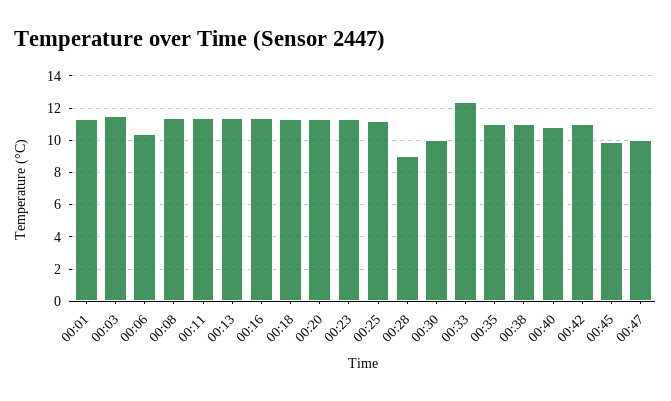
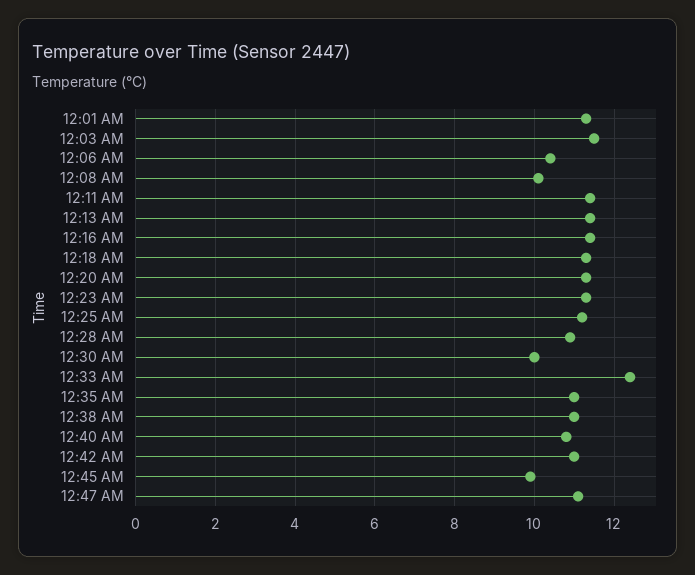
  {
    "00:01": 11.5,
    "00:03": 11.5,
    "00:06": 10.5,
-   "00:08": 11.5,
+   "00:08": 10,
    "00:11": 11.5,
    "00:13": 11.5,
    "00:16": 11.5,
    "00:18": 11.5,
    "00:20": 11.5,
    "00:23": 11.5,
    "00:25": 11,
-   "00:28": 9,
+   "00:28": 11,
    "00:30": 10,
    "00:33": 12.5,
    "00:35": 11,
    "00:38": 11,
    "00:40": 11,
    "00:42": 11,
    "00:45": 10,
-   "00:47": 10
+   "00:47": 11
  }

